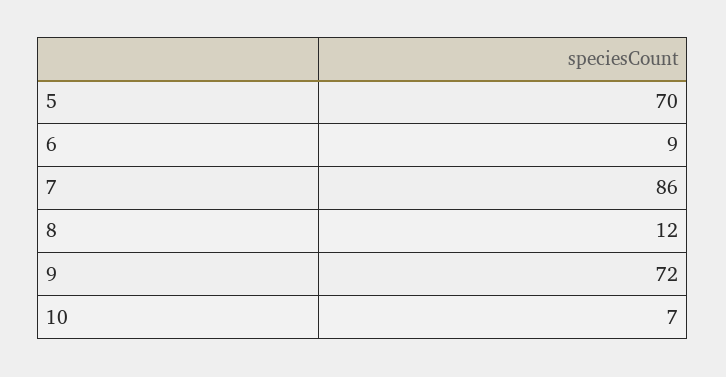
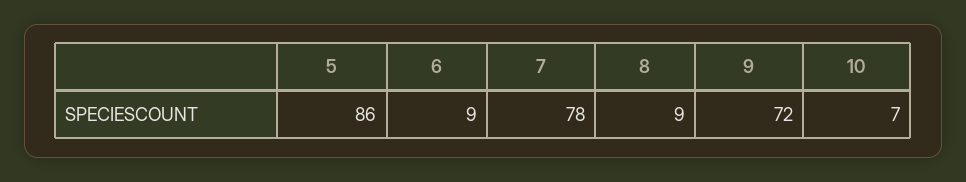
  {
-   "5": 70,
+   "5": 86,
    "6": 9,
-   "7": 86,
+   "7": 78,
-   "8": 12,
+   "8": 9,
    "9": 72,
    "10": 7
  }

